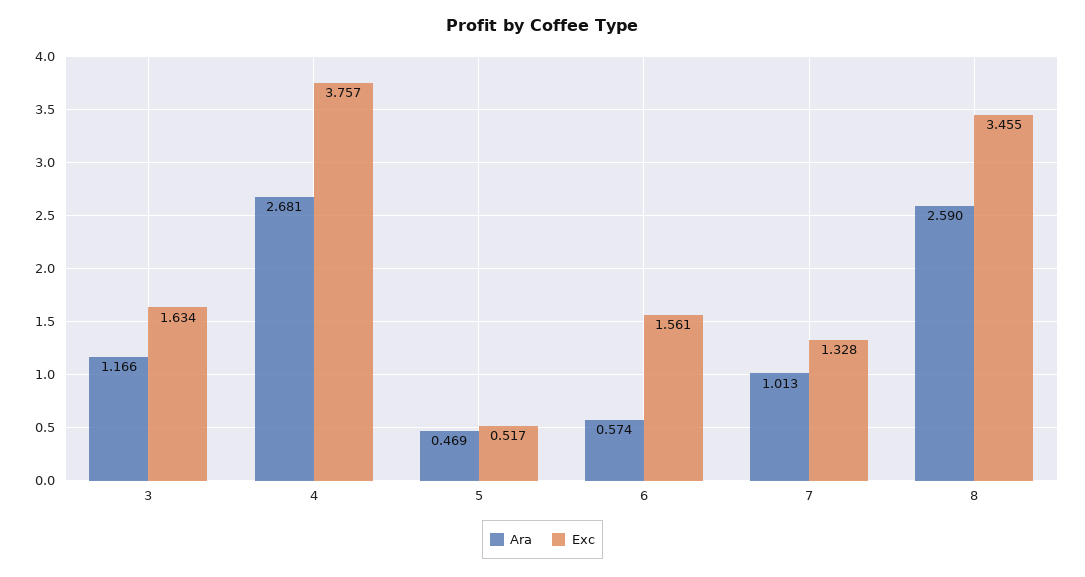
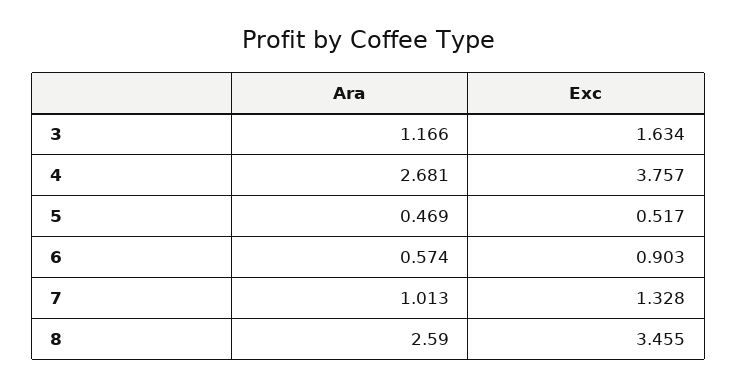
  {
    "Ara": {
      "3": 1.166,
      "4": 2.681,
      "5": 0.469,
      "6": 0.574,
      "7": 1.013,
      "8": 2.59
    },
    "Exc": {
      "3": 1.634,
      "4": 3.757,
      "5": 0.517,
-     "6": 1.561,
+     "6": 0.903,
      "7": 1.328,
      "8": 3.455
    }
  }

